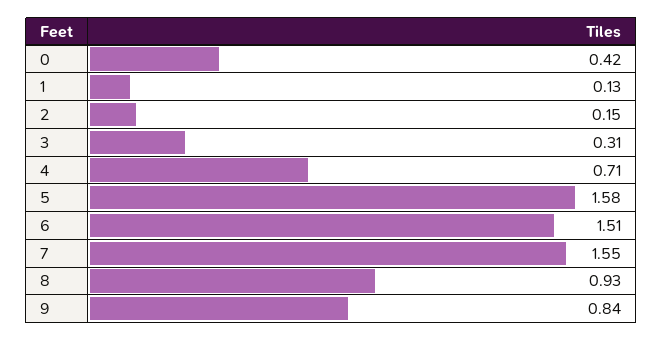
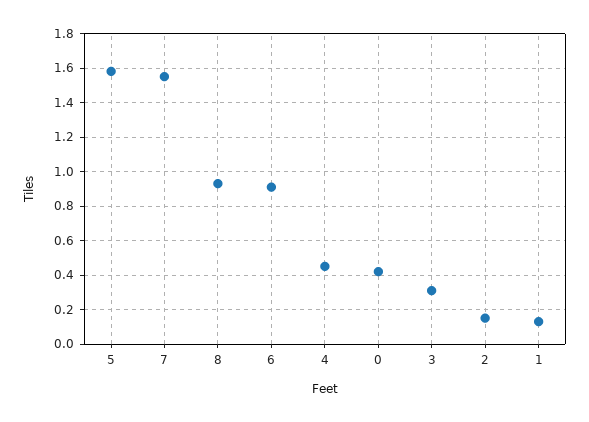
  {
    "0": 0.42,
    "1": 0.13,
    "2": 0.15,
    "3": 0.31,
-   "4": 0.71,
+   "4": 0.45,
    "5": 1.58,
-   "6": 1.51,
+   "6": 0.9,
    "7": 1.55,
-   "8": 0.93,
+   "8": 0.93
-   "9": 0.84
  }

